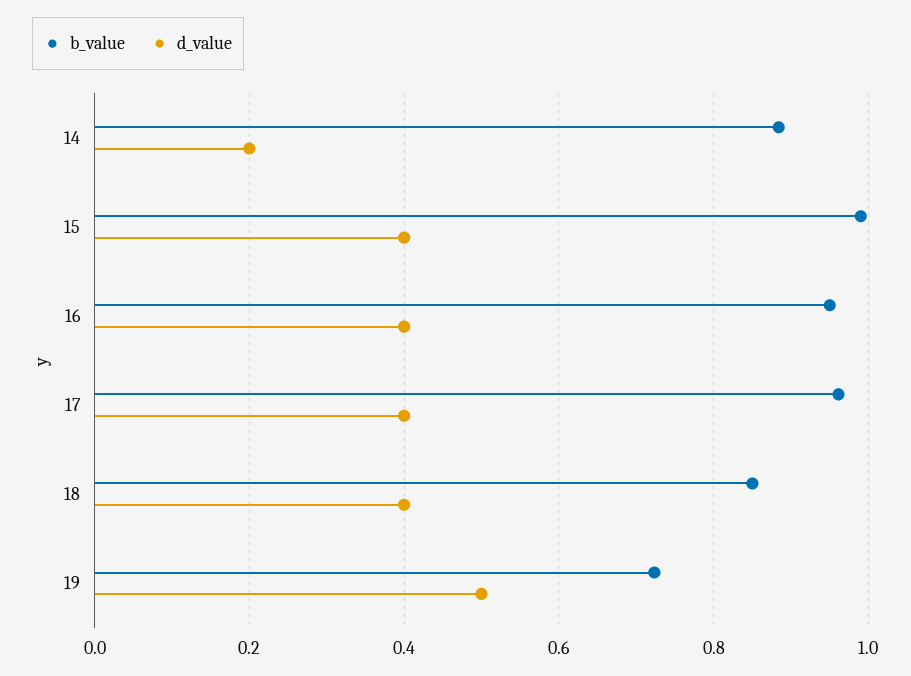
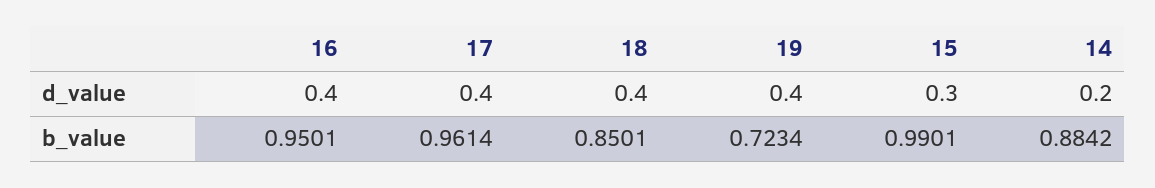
  {
    "b_value": {
      "14": 0.8842,
      "15": 0.9901,
      "16": 0.9501,
      "17": 0.9614,
      "18": 0.8501,
      "19": 0.7234
    },
    "d_value": {
      "14": 0.2,
-     "15": 0.4,
+     "15": 0.3,
      "16": 0.4,
      "17": 0.4,
      "18": 0.4,
-     "19": 0.5
+     "19": 0.4
    }
  }

